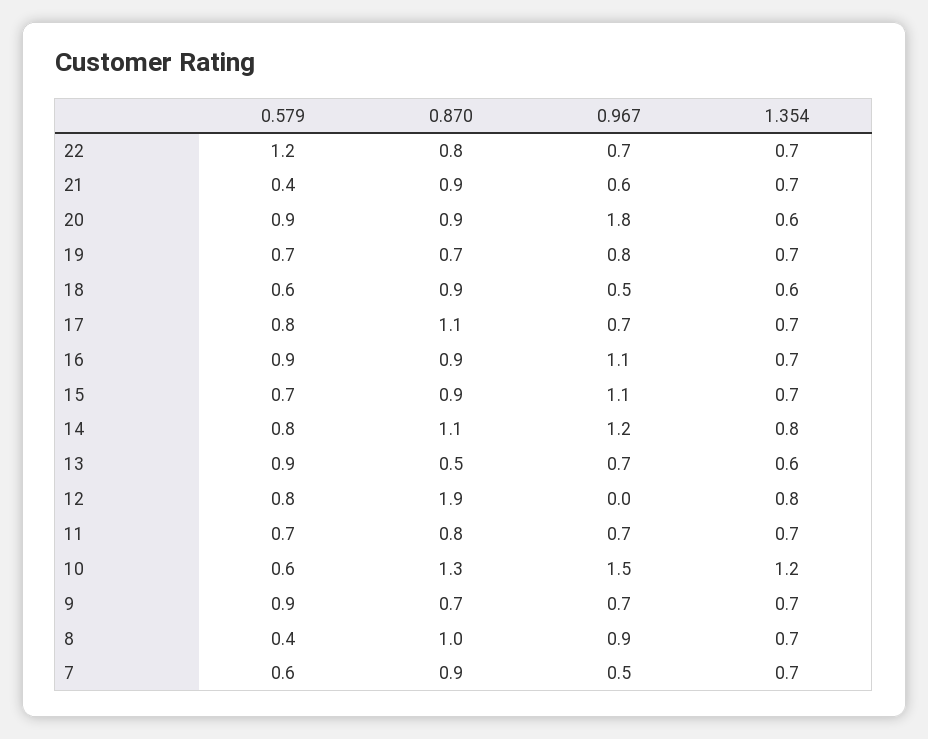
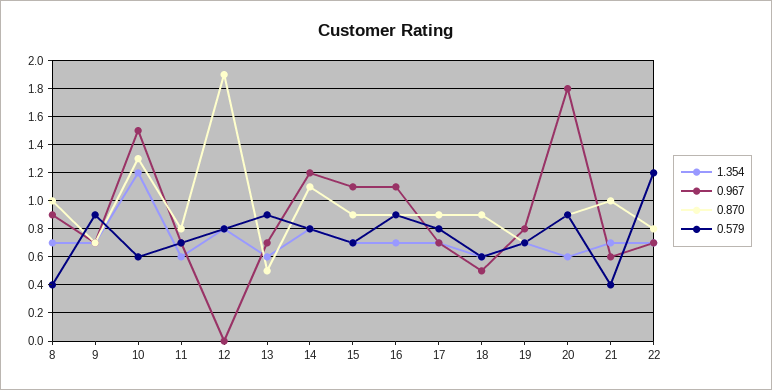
  {
    "0.579": {
      "22": 1.2,
      "21": 0.4,
      "20": 0.9,
      "19": 0.7,
      "18": 0.6,
      "17": 0.8,
      "16": 0.9,
      "15": 0.7,
      "14": 0.8,
      "13": 0.9,
      "12": 0.8,
      "11": 0.7,
      "10": 0.6,
      "9": 0.9,
-     "8": 0.4,
+     "8": 0.4
-     "7": 0.6
    },
    "0.870": {
      "22": 0.8,
-     "21": 0.9,
+     "21": 1,
      "20": 0.9,
      "19": 0.7,
      "18": 0.9,
-     "17": 1.1,
+     "17": 0.9,
      "16": 0.9,
      "15": 0.9,
      "14": 1.1,
      "13": 0.5,
      "12": 1.9,
      "11": 0.8,
      "10": 1.3,
      "9": 0.7,
-     "8": 1,
+     "8": 1
-     "7": 0.9
    },
    "0.967": {
      "22": 0.7,
      "21": 0.6,
      "20": 1.8,
      "19": 0.8,
      "18": 0.5,
      "17": 0.7,
      "16": 1.1,
      "15": 1.1,
      "14": 1.2,
      "13": 0.7,
      "12": 0,
      "11": 0.7,
      "10": 1.5,
      "9": 0.7,
-     "8": 0.9,
+     "8": 0.9
-     "7": 0.5
    },
    "1.354": {
      "22": 0.7,
      "21": 0.7,
      "20": 0.6,
      "19": 0.7,
      "18": 0.6,
      "17": 0.7,
      "16": 0.7,
      "15": 0.7,
      "14": 0.8,
      "13": 0.6,
      "12": 0.8,
-     "11": 0.7,
+     "11": 0.6,
      "10": 1.2,
      "9": 0.7,
-     "8": 0.7,
+     "8": 0.7
-     "7": 0.7
    }
  }

